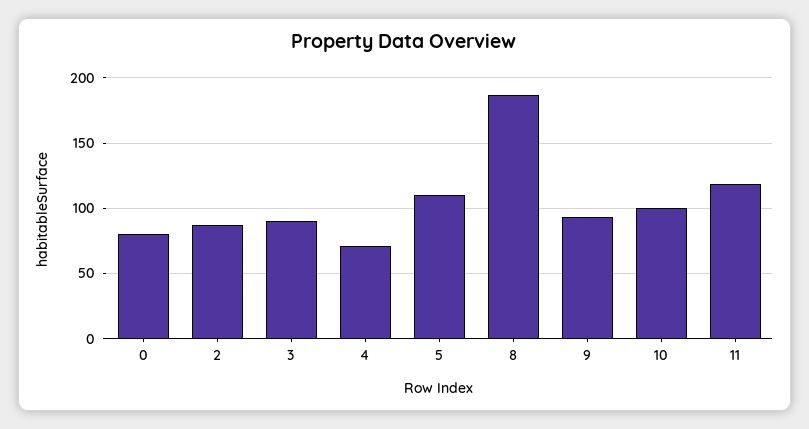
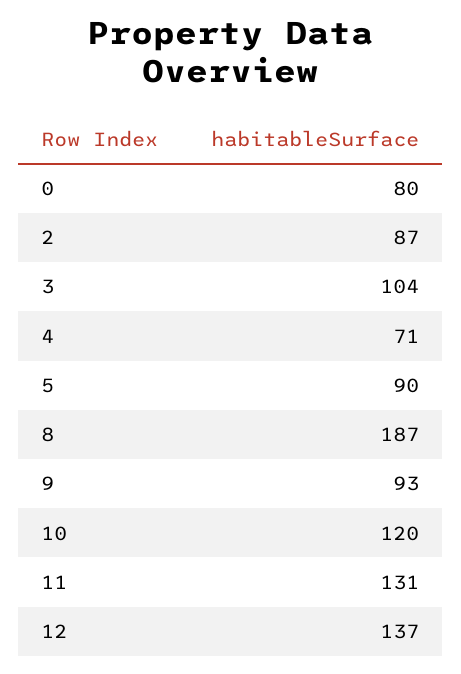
  {
    "0": 80,
    "2": 87,
-   "3": 90,
+   "3": 104,
    "4": 71,
-   "5": 110,
+   "5": 90,
    "8": 187,
    "9": 93,
-   "10": 100,
+   "10": 120,
-   "11": 120
+   "11": 131,
+   "12": 137
  }

